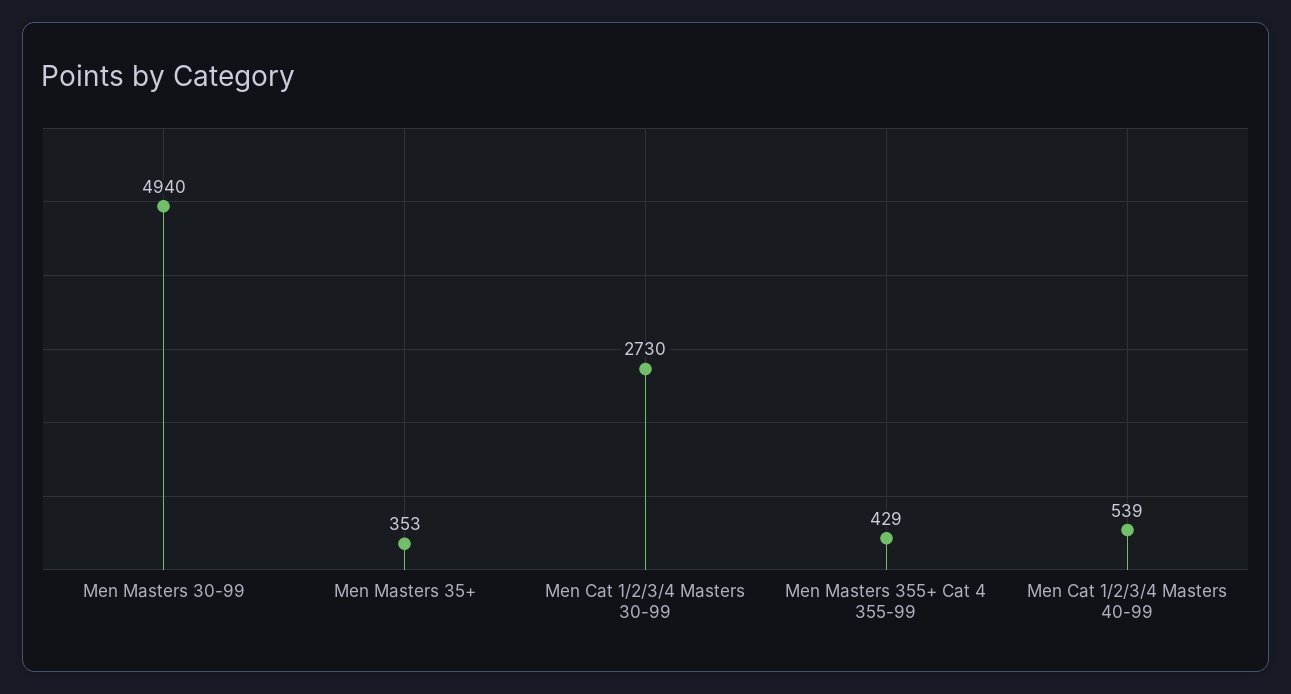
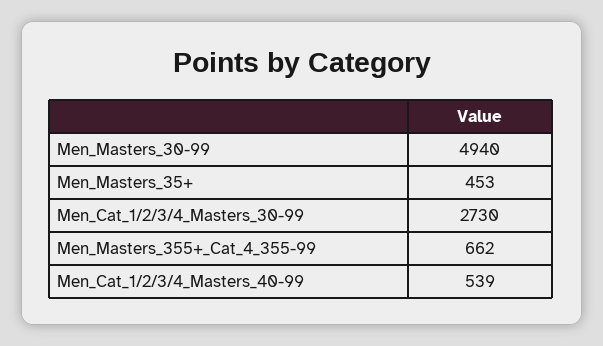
  {
    "Men Masters 30-99": 4940,
-   "Men Masters 35+": 353,
+   "Men Masters 35+": 453,
    "Men Cat 1/2/3/4 Masters 30-99": 2730,
-   "Men Masters 355+ Cat 4 355-99": 429,
+   "Men Masters 355+ Cat 4 355-99": 662,
    "Men Cat 1/2/3/4 Masters 40-99": 539
  }

